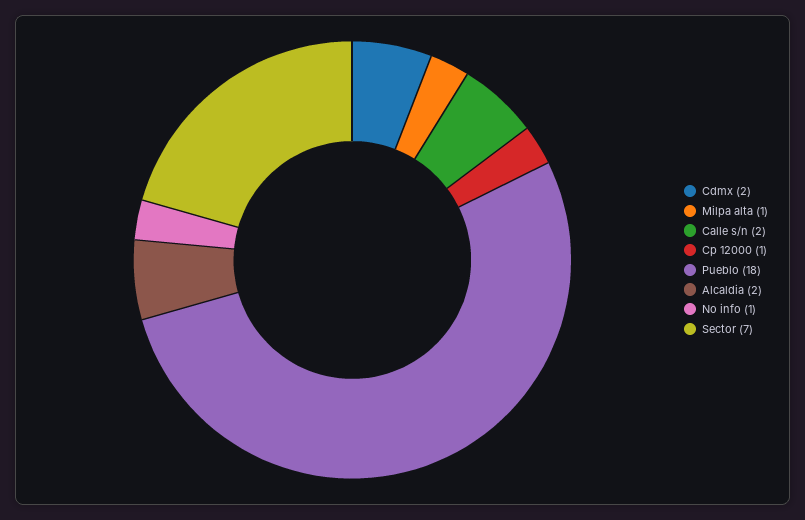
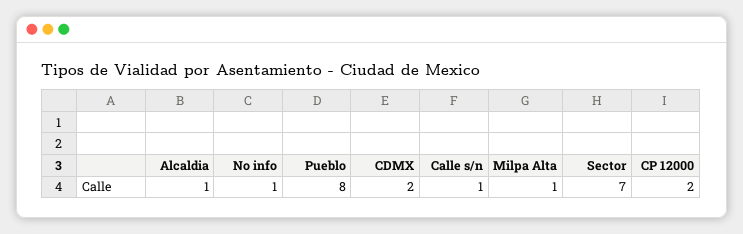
  {
    "Cdmx": 2,
    "Milpa alta": 1,
-   "Calle s/n": 2,
+   "Calle s/n": 1,
-   "Cp 12000": 1,
+   "Cp 12000": 2,
-   "Pueblo": 18,
+   "Pueblo": 8,
-   "Alcaldia": 2,
+   "Alcaldia": 1,
    "No info": 1,
    "Sector": 7
  }

